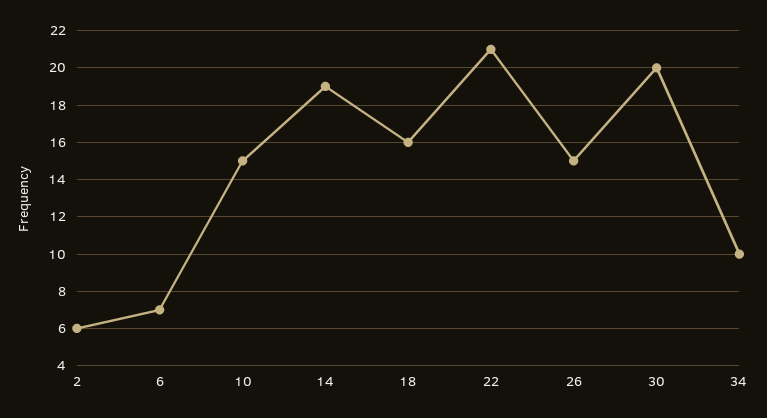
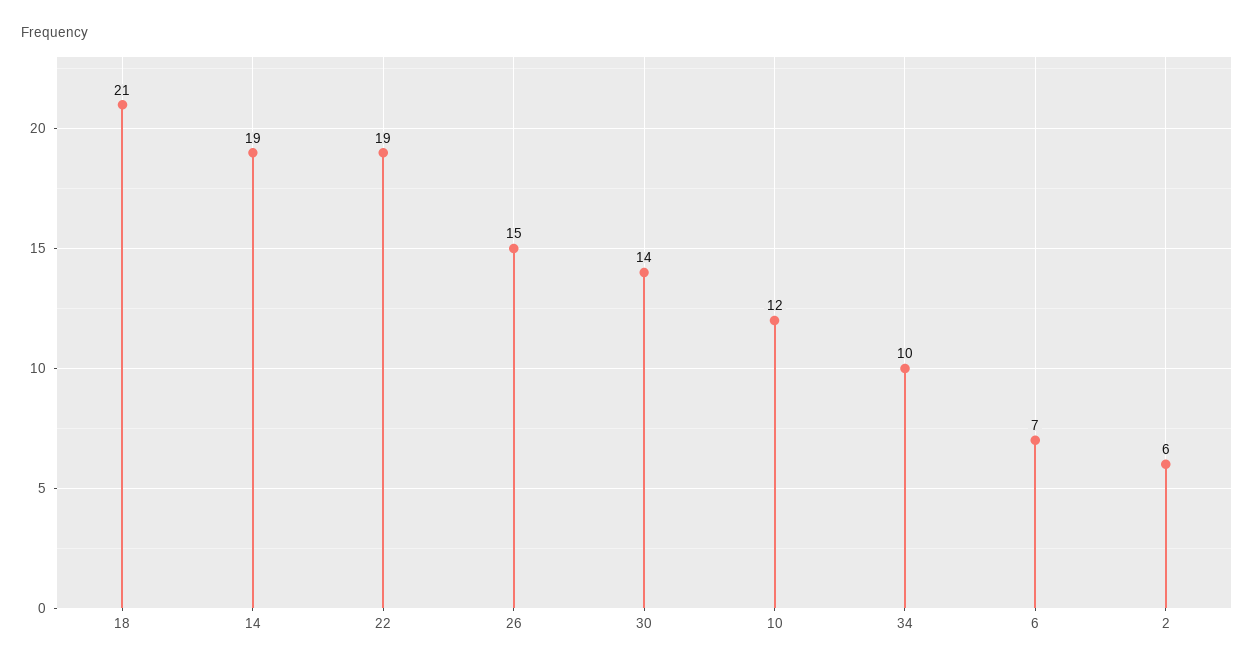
  {
    "2": 6,
    "6": 7,
-   "10": 15,
+   "10": 12,
    "14": 19,
-   "18": 16,
+   "18": 21,
-   "22": 21,
+   "22": 19,
    "26": 15,
-   "30": 20,
+   "30": 14,
    "34": 10
  }

